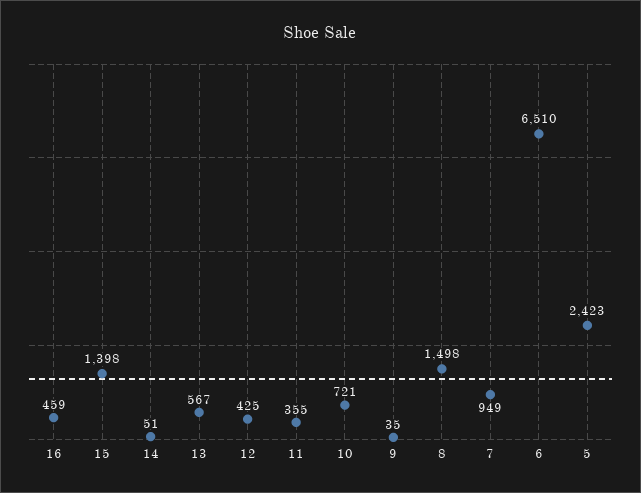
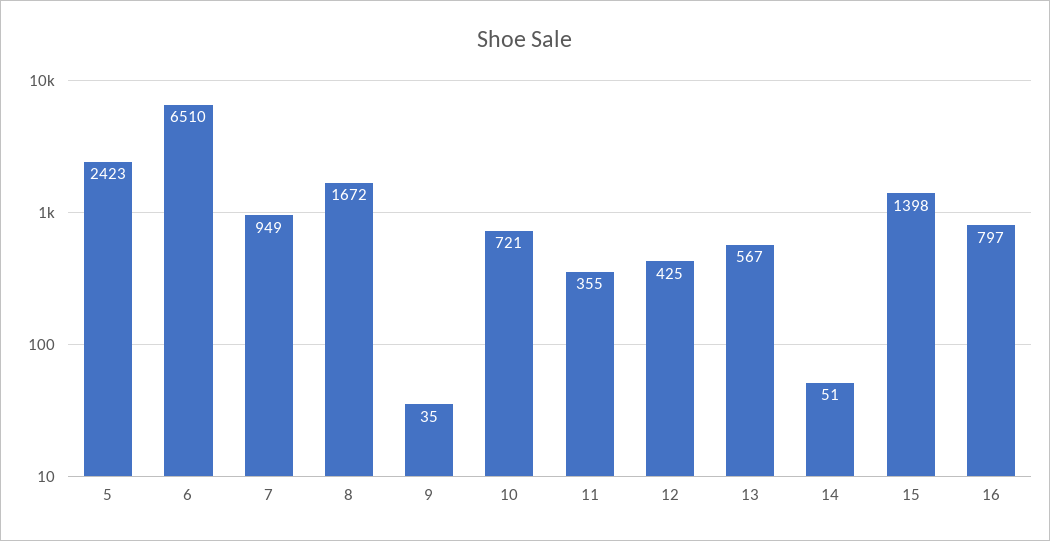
  {
-   "16": 459,
+   "16": 797,
    "15": 1398,
    "14": 51,
    "13": 567,
    "12": 425,
    "11": 355,
    "10": 721,
    "9": 35,
-   "8": 1498,
+   "8": 1672,
    "7": 949,
    "6": 6510,
    "5": 2423
  }

